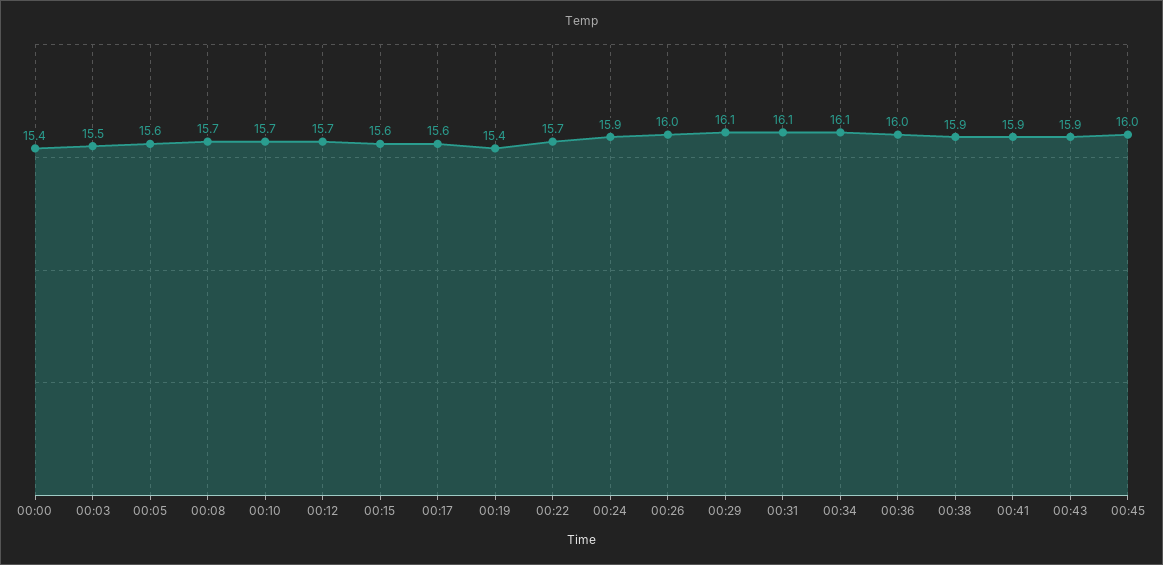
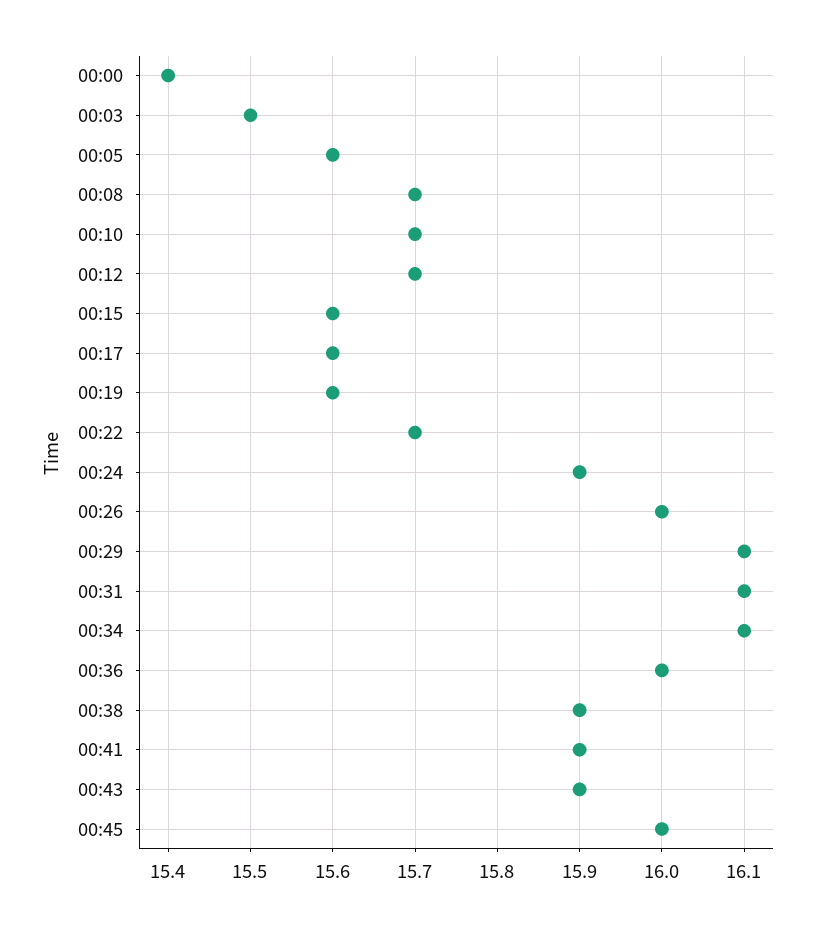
  {
    "00:00": 15.4,
    "00:03": 15.5,
    "00:05": 15.6,
    "00:08": 15.7,
    "00:10": 15.7,
    "00:12": 15.7,
    "00:15": 15.6,
    "00:17": 15.6,
-   "00:19": 15.4,
+   "00:19": 15.6,
    "00:22": 15.7,
    "00:24": 15.9,
    "00:26": 16,
    "00:29": 16.1,
    "00:31": 16.1,
    "00:34": 16.1,
    "00:36": 16,
    "00:38": 15.9,
    "00:41": 15.9,
    "00:43": 15.9,
    "00:45": 16
  }

